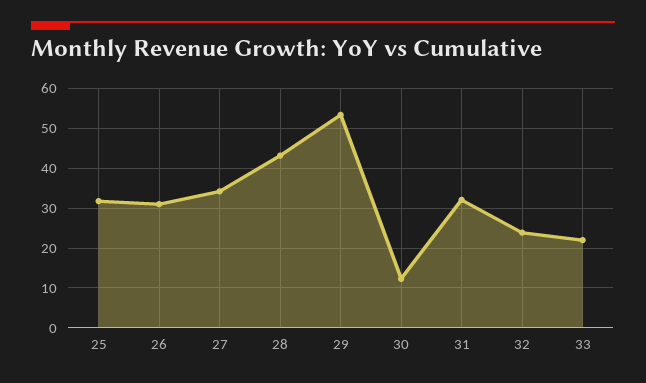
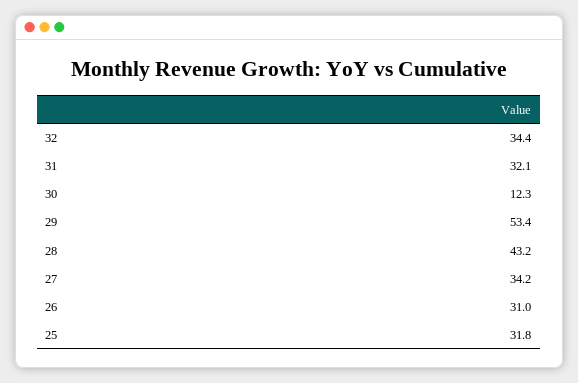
  {
    "25": 31.8,
    "26": 31,
    "27": 34.2,
    "28": 43.2,
    "29": 53.4,
    "30": 12.3,
    "31": 32.1,
-   "32": 24,
+   "32": 34.4
-   "33": 22
  }

